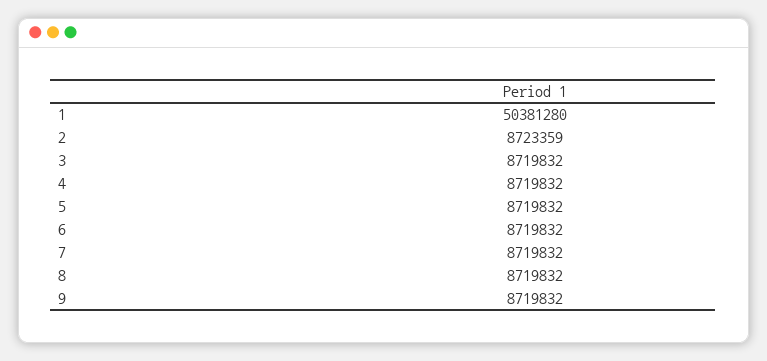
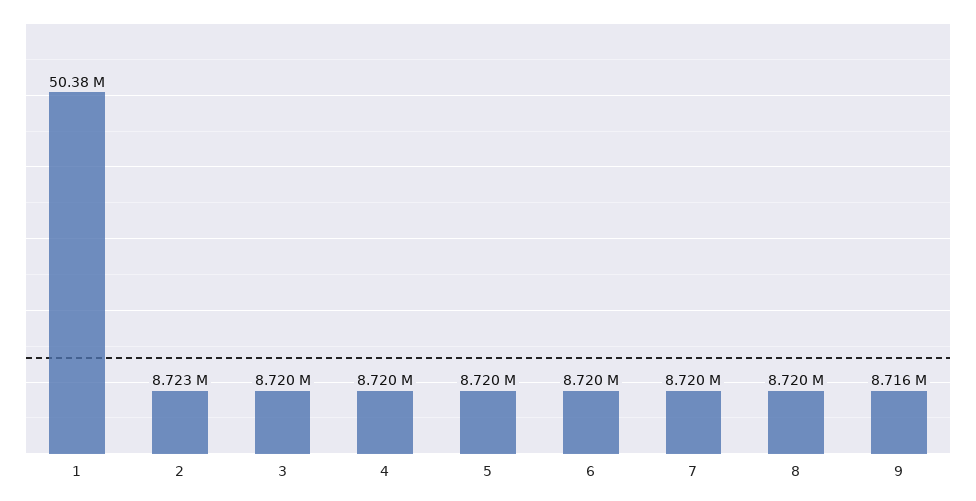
  {
    "1": 50381280,
    "2": 8723359,
    "3": 8719832,
    "4": 8719832,
    "5": 8719832,
    "6": 8719832,
    "7": 8719832,
    "8": 8719832,
-   "9": 8719832
+   "9": 8716000
  }

